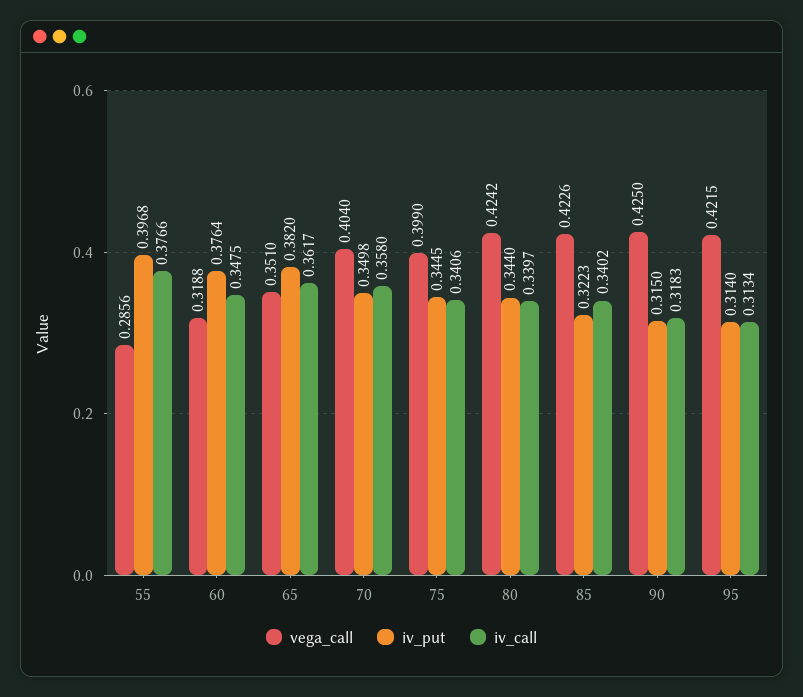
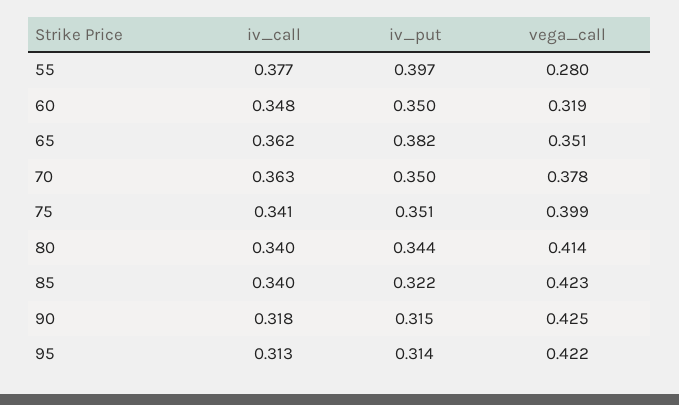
  {
    "vega_call": {
-     "55": 0.2856,
+     "55": 0.28,
      "60": 0.3188,
      "65": 0.351,
-     "70": 0.404,
+     "70": 0.378,
      "75": 0.399,
-     "80": 0.4242,
+     "80": 0.414,
      "85": 0.4226,
      "90": 0.425,
      "95": 0.4215
    },
    "iv_put": {
      "55": 0.3968,
-     "60": 0.3764,
+     "60": 0.35,
      "65": 0.382,
      "70": 0.3498,
-     "75": 0.3445,
+     "75": 0.351,
      "80": 0.344,
      "85": 0.3223,
      "90": 0.315,
      "95": 0.314
    },
    "iv_call": {
      "55": 0.3766,
      "60": 0.3475,
      "65": 0.3617,
-     "70": 0.358,
+     "70": 0.363,
      "75": 0.3406,
      "80": 0.3397,
      "85": 0.3402,
      "90": 0.3183,
      "95": 0.3134
    }
  }

